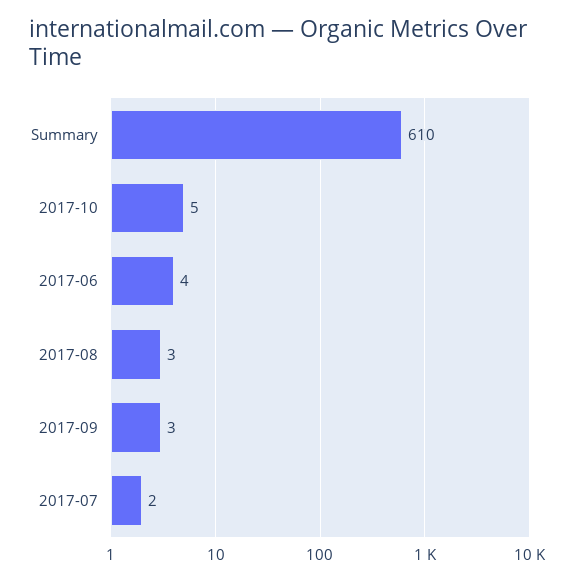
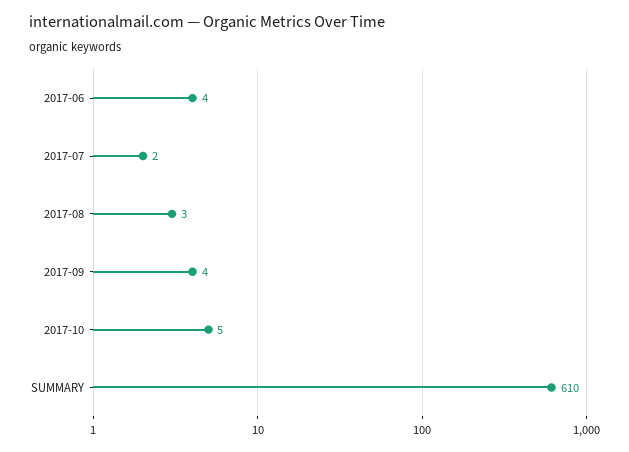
  {
    "Summary": 610,
    "2017-10": 5,
    "2017-06": 4,
    "2017-08": 3,
-   "2017-09": 3,
+   "2017-09": 4,
    "2017-07": 2
  }

